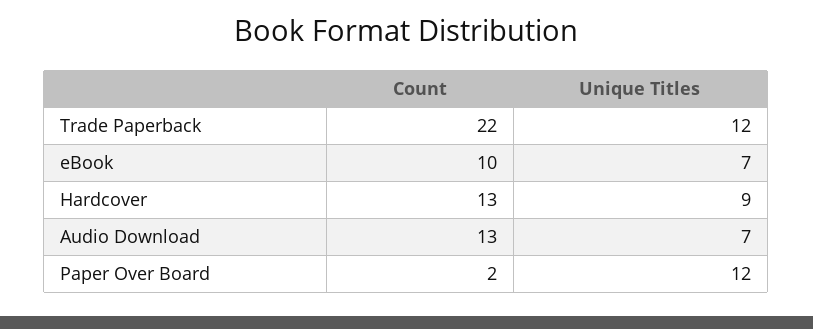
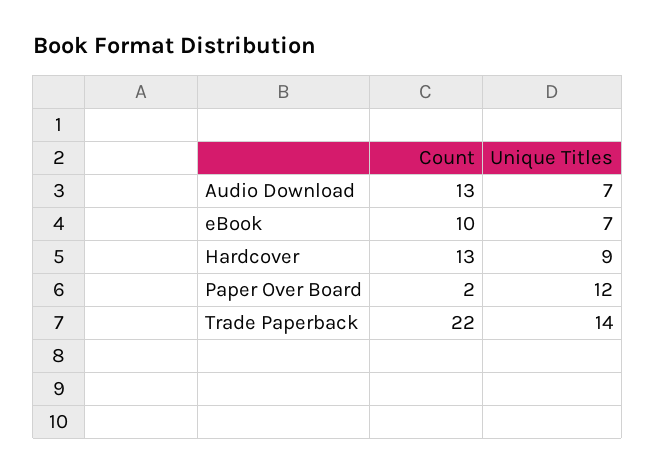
  {
    "Count": {
      "Trade Paperback": 22,
      "eBook": 10,
      "Hardcover": 13,
      "Audio Download": 13,
      "Paper Over Board": 2
    },
    "Unique Titles": {
-     "Trade Paperback": 12,
+     "Trade Paperback": 14,
      "eBook": 7,
      "Hardcover": 9,
      "Audio Download": 7,
      "Paper Over Board": 12
    }
  }

